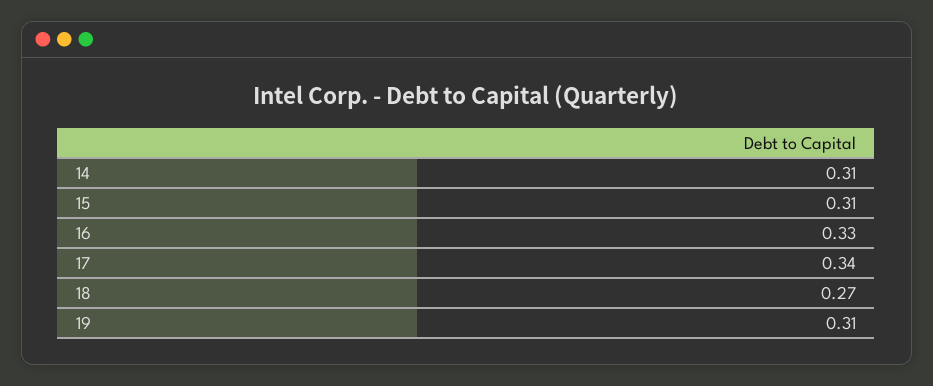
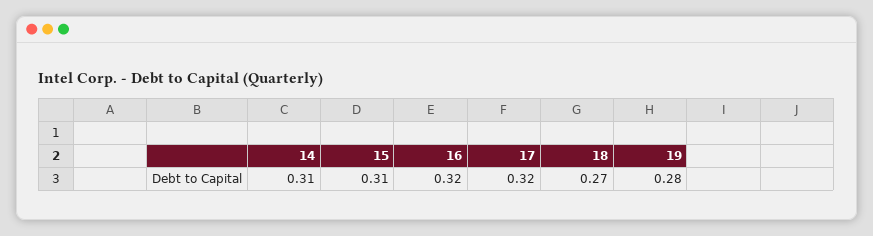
  {
    "14": 0.31,
    "15": 0.31,
-   "16": 0.33,
+   "16": 0.32,
-   "17": 0.34,
+   "17": 0.32,
    "18": 0.27,
-   "19": 0.31
+   "19": 0.28
  }

